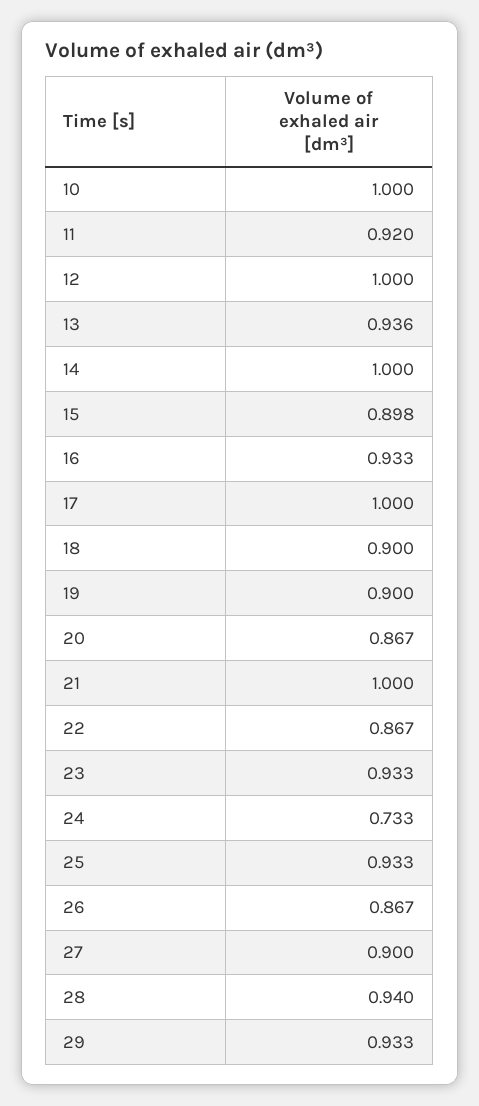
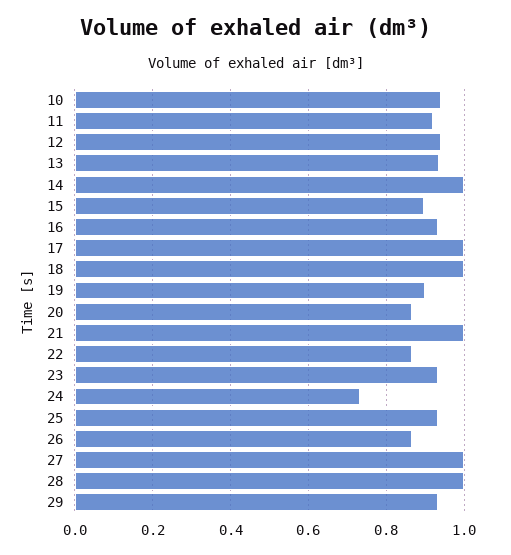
  {
-   "10": 1,
+   "10": 0.94,
    "11": 0.92,
-   "12": 1,
+   "12": 0.94,
    "13": 0.936,
    "14": 1,
    "15": 0.898,
    "16": 0.933,
    "17": 1,
-   "18": 0.9,
+   "18": 1,
    "19": 0.9,
    "20": 0.867,
    "21": 1,
    "22": 0.867,
    "23": 0.933,
    "24": 0.733,
    "25": 0.933,
    "26": 0.867,
-   "27": 0.9,
+   "27": 1,
-   "28": 0.94,
+   "28": 1,
    "29": 0.933
  }

